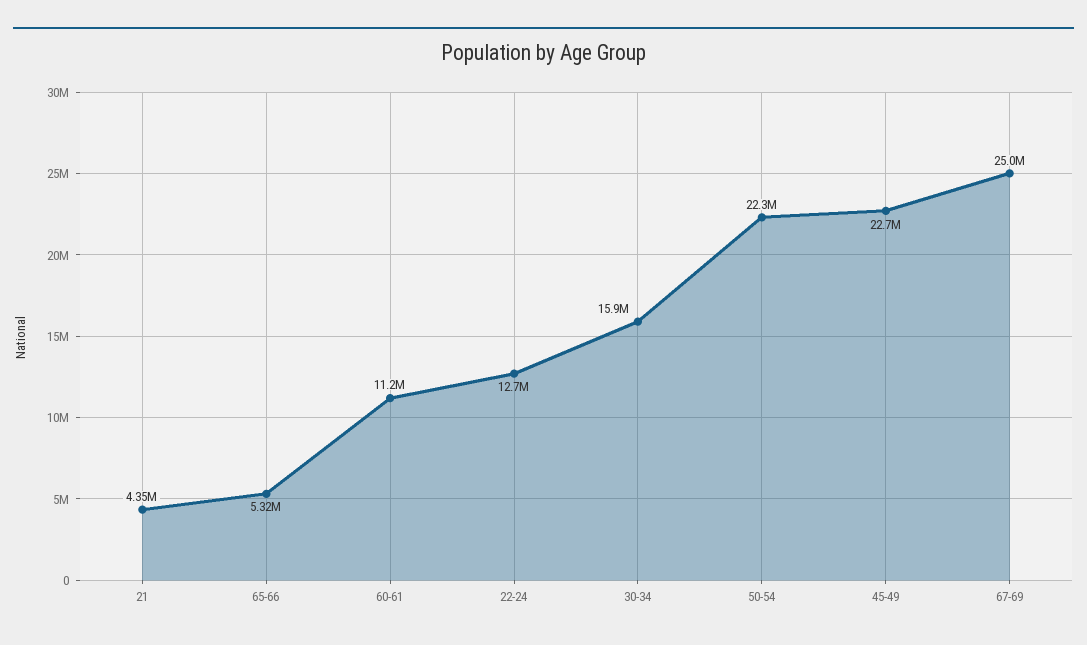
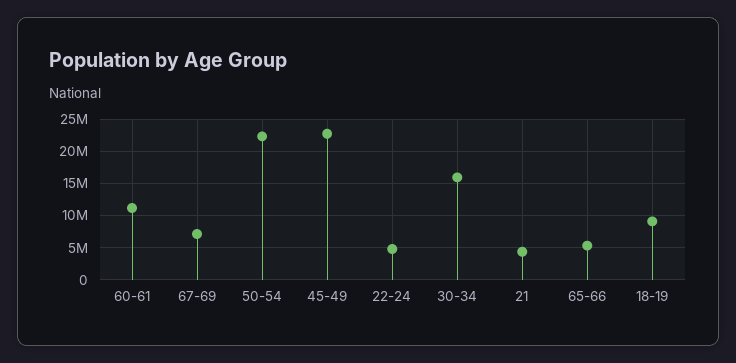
  {
    "21": 4350000,
    "65-66": 5320000,
    "60-61": 11200000,
-   "22-24": 12700000,
+   "22-24": 5000000,
    "30-34": 15900000,
    "50-54": 22300000,
    "45-49": 22700000,
-   "67-69": 25000000
+   "67-69": 7000000,
+   "18-19": 9000000
  }

